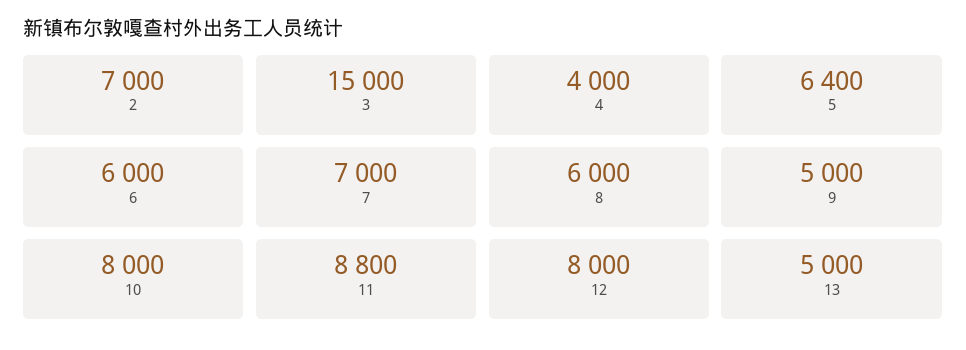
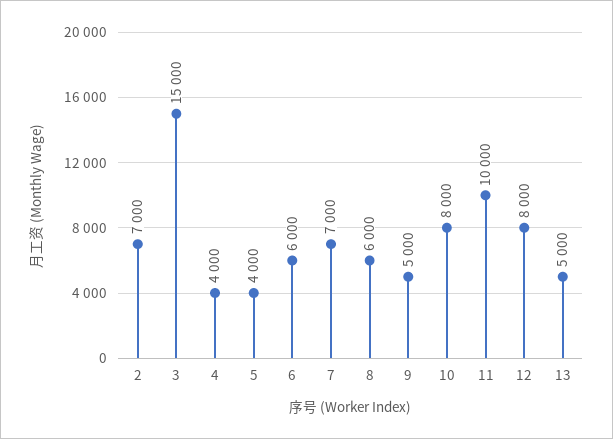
  {
    "2": 7000,
    "3": 15000,
    "4": 4000,
-   "5": 6400,
+   "5": 4000,
    "6": 6000,
    "7": 7000,
    "8": 6000,
    "9": 5000,
    "10": 8000,
-   "11": 8800,
+   "11": 10000,
    "12": 8000,
    "13": 5000
  }

